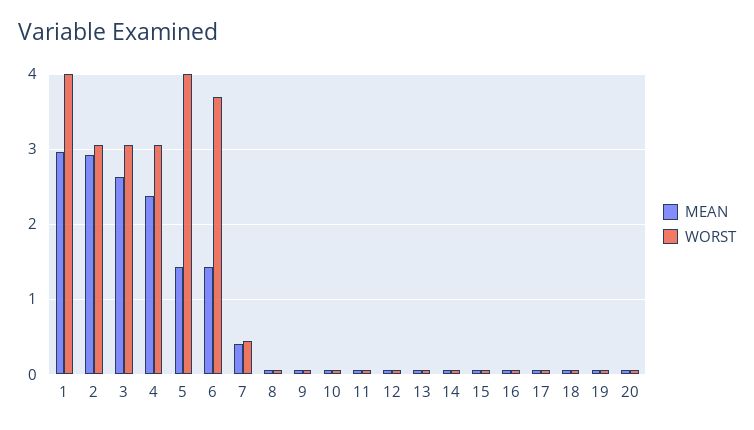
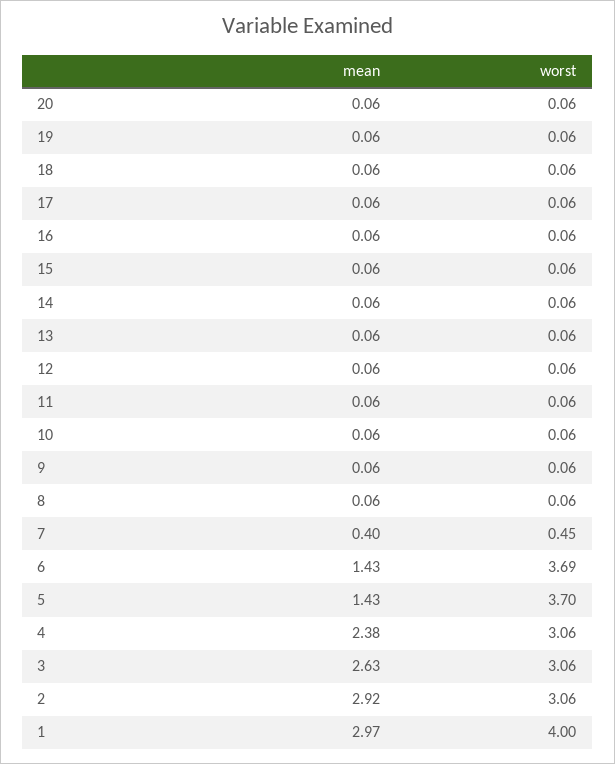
  {
    "MEAN": {
      "1": 2.97,
      "2": 2.92,
      "3": 2.63,
      "4": 2.38,
      "5": 1.43,
      "6": 1.43,
      "7": 0.4,
      "8": 0.06,
      "9": 0.06,
      "10": 0.06,
      "11": 0.06,
      "12": 0.06,
      "13": 0.06,
      "14": 0.06,
      "15": 0.06,
      "16": 0.06,
      "17": 0.06,
      "18": 0.06,
      "19": 0.06,
      "20": 0.06
    },
    "WORST": {
      "1": 4,
      "2": 3.06,
      "3": 3.06,
      "4": 3.06,
-     "5": 4,
+     "5": 3.7,
      "6": 3.69,
      "7": 0.45,
      "8": 0.06,
      "9": 0.06,
      "10": 0.06,
      "11": 0.06,
      "12": 0.06,
      "13": 0.06,
      "14": 0.06,
      "15": 0.06,
      "16": 0.06,
      "17": 0.06,
      "18": 0.06,
      "19": 0.06,
      "20": 0.06
    }
  }

